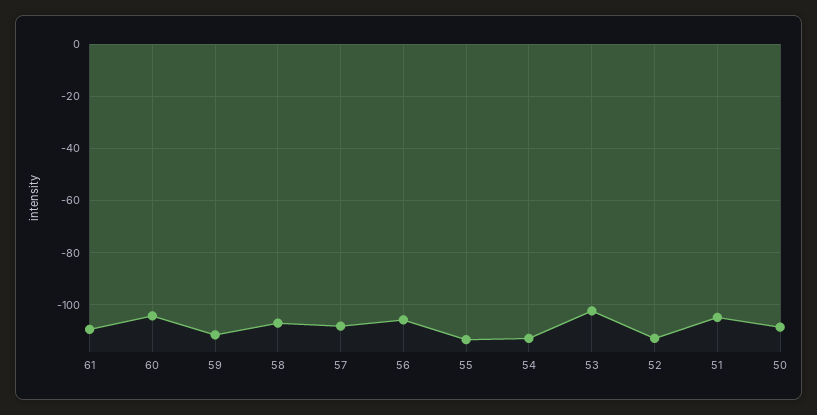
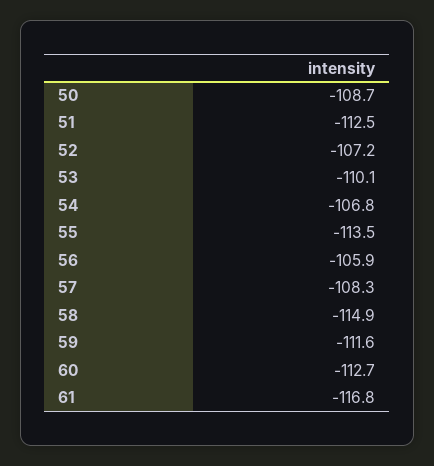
  {
-   "61": -110,
+   "61": -116.8,
-   "60": -105,
+   "60": -112.7,
    "59": -111.6,
-   "58": -107.5,
+   "58": -114.9,
    "57": -108.3,
    "56": -105.9,
    "55": -113.5,
-   "54": -112.5,
+   "54": -106.8,
-   "53": -102.5,
+   "53": -110.1,
-   "52": -112.5,
+   "52": -107.2,
-   "51": -105,
+   "51": -112.5,
    "50": -108.7
  }

